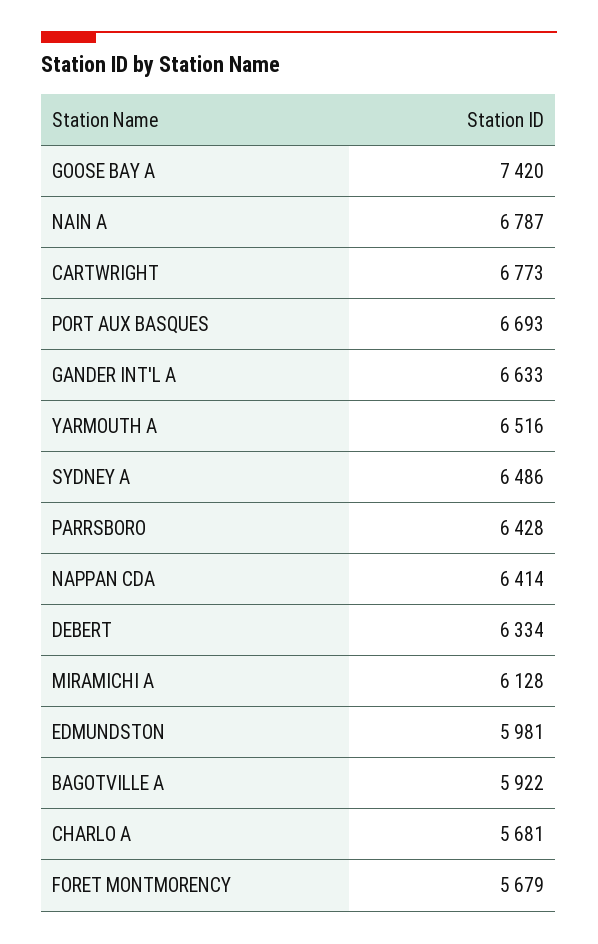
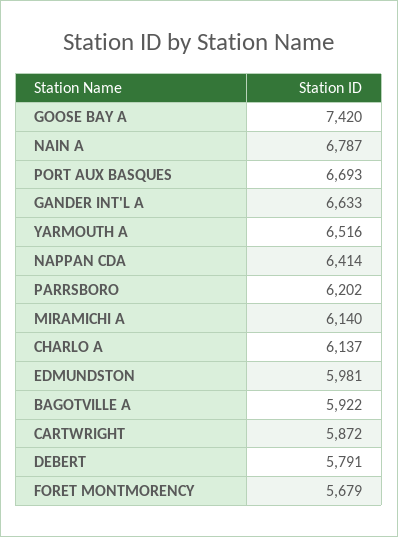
  {
    "GOOSE BAY A": 7420,
    "NAIN A": 6787,
-   "CARTWRIGHT": 6773,
+   "CARTWRIGHT": 5872,
    "PORT AUX BASQUES": 6693,
    "GANDER INT'L A": 6633,
    "YARMOUTH A": 6516,
-   "SYDNEY A": 6486,
-   "PARRSBORO": 6428,
+   "PARRSBORO": 6202,
    "NAPPAN CDA": 6414,
-   "DEBERT": 6334,
+   "DEBERT": 5791,
-   "MIRAMICHI A": 6128,
+   "MIRAMICHI A": 6140,
    "EDMUNDSTON": 5981,
    "BAGOTVILLE A": 5922,
-   "CHARLO A": 5681,
+   "CHARLO A": 6137,
    "FORET MONTMORENCY": 5679
  }

